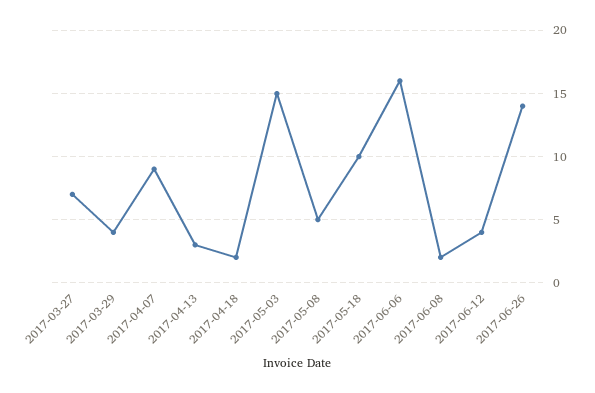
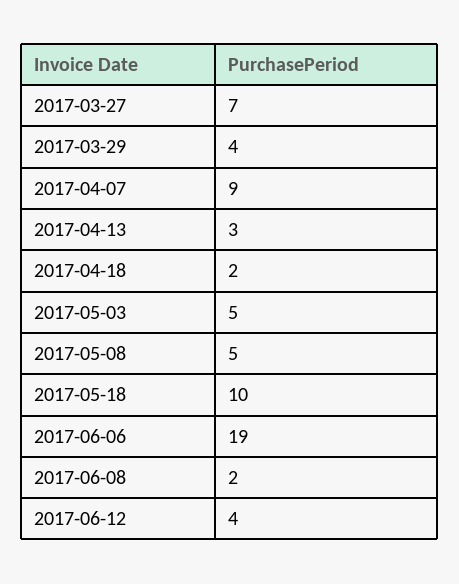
  {
    "2017-03-27": 7,
    "2017-03-29": 4,
    "2017-04-07": 9,
    "2017-04-13": 3,
    "2017-04-18": 2,
-   "2017-05-03": 15,
+   "2017-05-03": 5,
    "2017-05-08": 5,
    "2017-05-18": 10,
-   "2017-06-06": 16,
+   "2017-06-06": 19,
    "2017-06-08": 2,
-   "2017-06-12": 4,
+   "2017-06-12": 4
-   "2017-06-26": 14
  }

